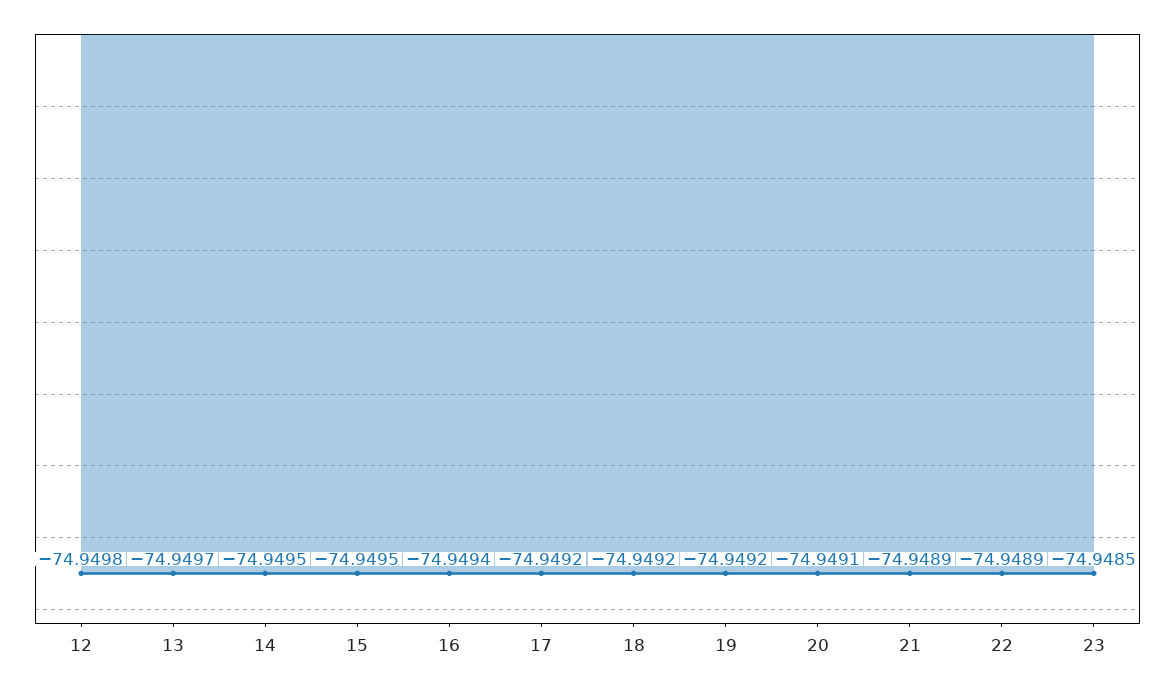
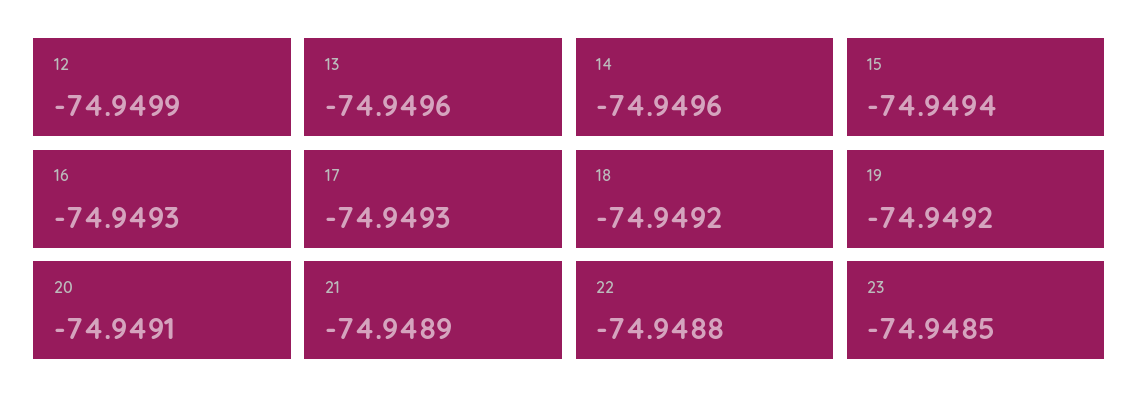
  {
-   "12": -74.9498,
+   "12": -74.9499,
-   "13": -74.9497,
+   "13": -74.9496,
-   "14": -74.9495,
+   "14": -74.9496,
-   "15": -74.9495,
+   "15": -74.9494,
-   "16": -74.9494,
+   "16": -74.9493,
-   "17": -74.9492,
+   "17": -74.9493,
    "18": -74.9492,
    "19": -74.9492,
    "20": -74.9491,
    "21": -74.9489,
-   "22": -74.9489,
+   "22": -74.9488,
    "23": -74.9485
  }

